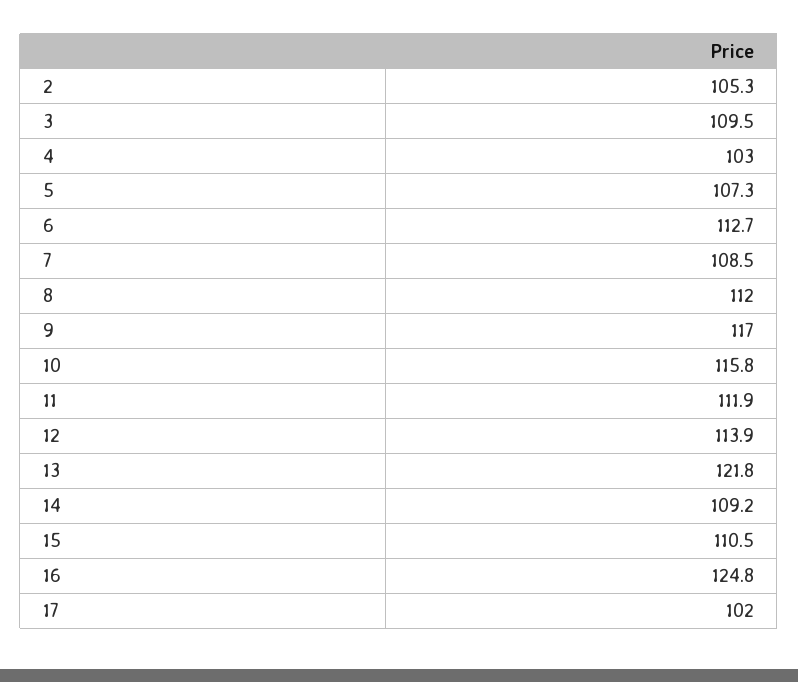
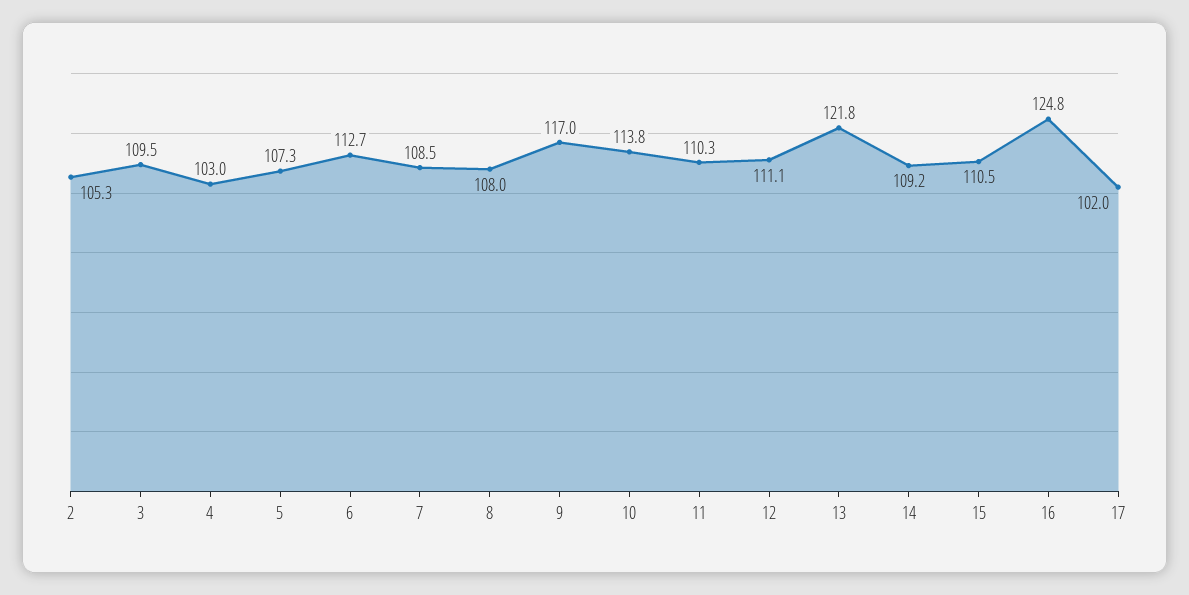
  {
    "2": 105.3,
    "3": 109.5,
    "4": 103,
    "5": 107.3,
    "6": 112.7,
    "7": 108.5,
-   "8": 112,
+   "8": 108,
    "9": 117,
-   "10": 115.8,
+   "10": 113.8,
-   "11": 111.9,
+   "11": 110.3,
-   "12": 113.9,
+   "12": 111.1,
    "13": 121.8,
    "14": 109.2,
    "15": 110.5,
    "16": 124.8,
    "17": 102
  }

